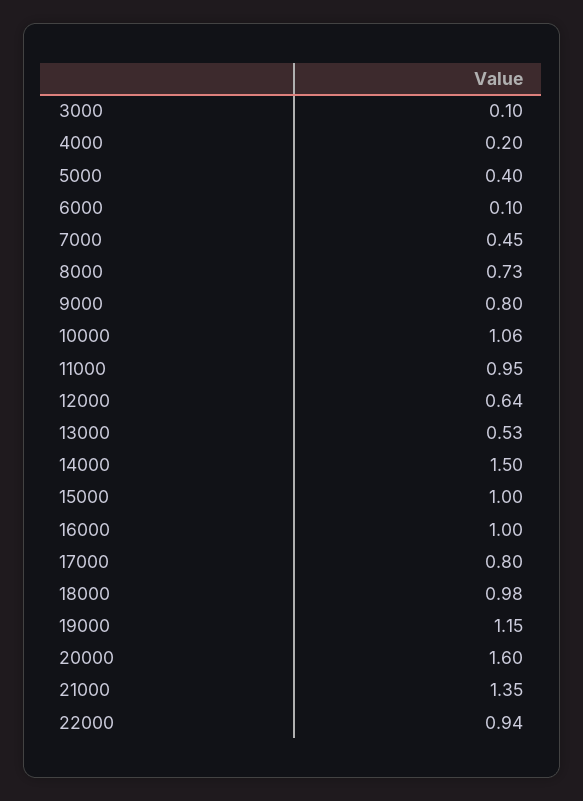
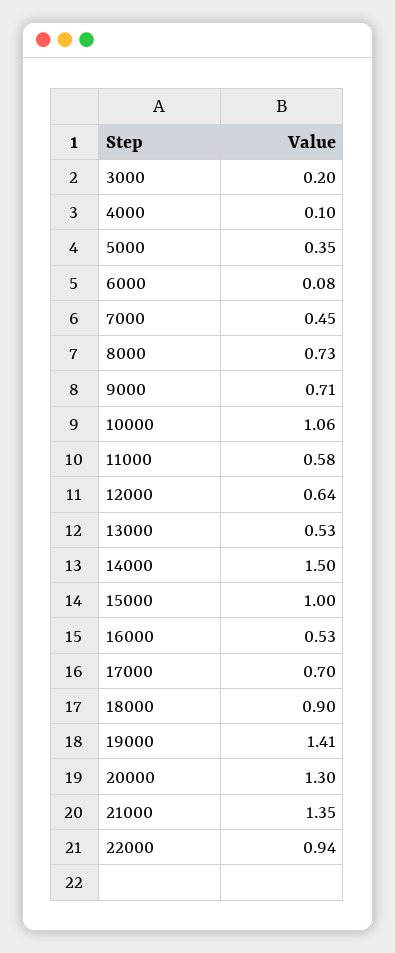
  {
-   "3000": 0.1,
+   "3000": 0.2,
-   "4000": 0.2,
+   "4000": 0.1,
-   "5000": 0.4,
+   "5000": 0.35,
-   "6000": 0.1,
+   "6000": 0.08,
    "7000": 0.45,
    "8000": 0.73,
-   "9000": 0.8,
+   "9000": 0.71,
    "10000": 1.06,
-   "11000": 0.95,
+   "11000": 0.58,
    "12000": 0.64,
    "13000": 0.53,
    "14000": 1.5,
    "15000": 1,
-   "16000": 1,
+   "16000": 0.53,
-   "17000": 0.8,
+   "17000": 0.7,
-   "18000": 0.98,
+   "18000": 0.9,
-   "19000": 1.15,
+   "19000": 1.41,
-   "20000": 1.6,
+   "20000": 1.3,
    "21000": 1.35,
    "22000": 0.94
  }

